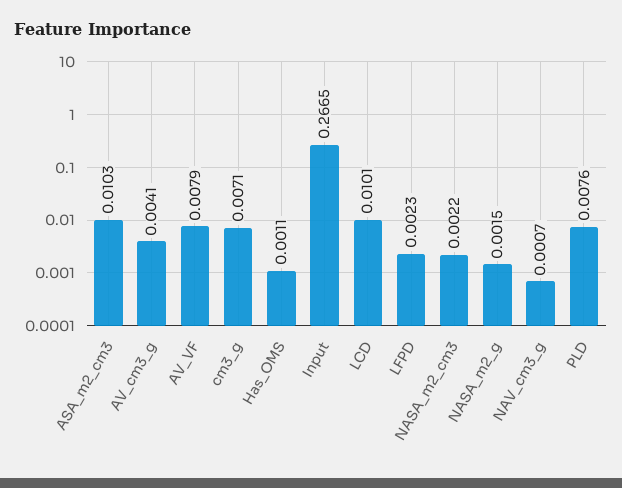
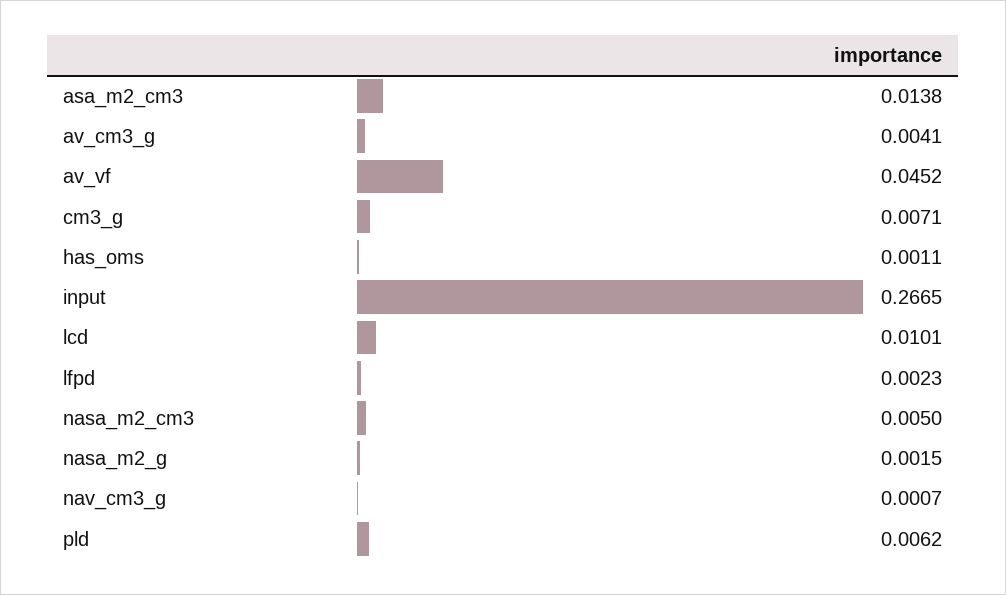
  {
-   "ASA_m2_cm3": 0.0103,
+   "ASA_m2_cm3": 0.0138,
    "AV_cm3_g": 0.0041,
-   "AV_VF": 0.0079,
+   "AV_VF": 0.0452,
    "cm3_g": 0.0071,
    "Has_OMS": 0.0011,
    "Input": 0.2665,
    "LCD": 0.0101,
    "LFPD": 0.0023,
-   "NASA_m2_cm3": 0.0022,
+   "NASA_m2_cm3": 0.005,
    "NASA_m2_g": 0.0015,
    "NAV_cm3_g": 0.0007,
-   "PLD": 0.0076
+   "PLD": 0.0062
  }

